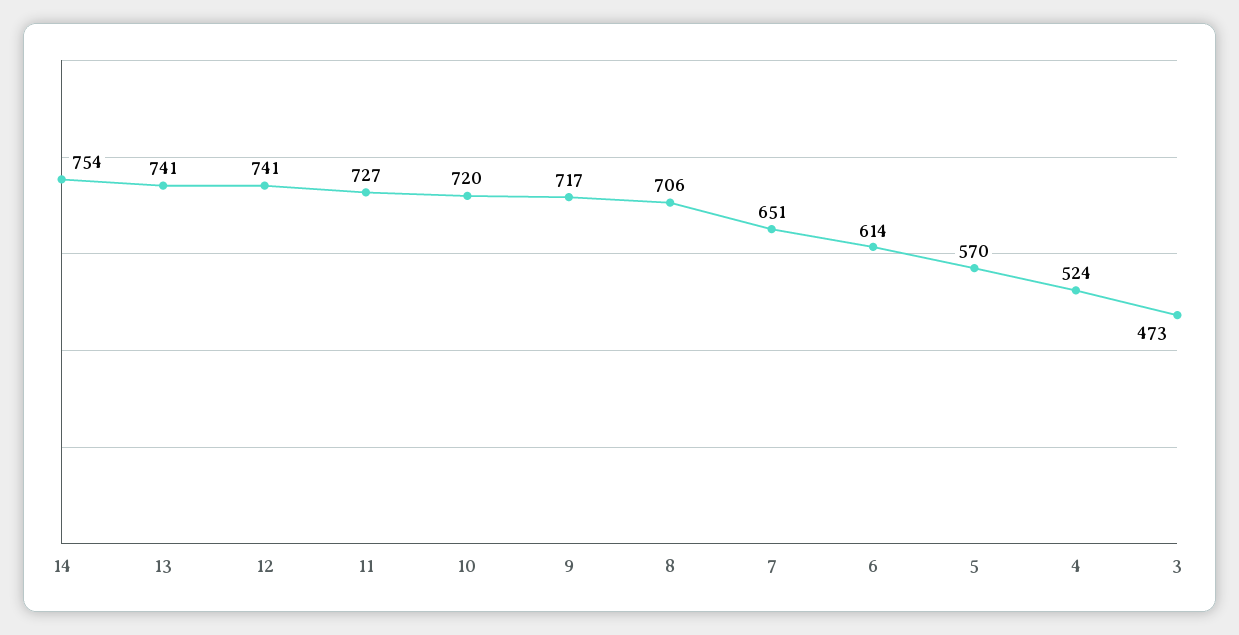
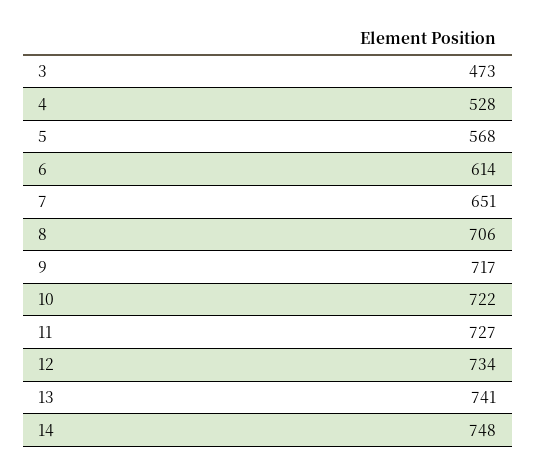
  {
-   "14": 754,
+   "14": 748,
    "13": 741,
-   "12": 741,
+   "12": 734,
    "11": 727,
-   "10": 720,
+   "10": 722,
    "9": 717,
    "8": 706,
    "7": 651,
    "6": 614,
-   "5": 570,
+   "5": 568,
-   "4": 524,
+   "4": 528,
    "3": 473
  }

